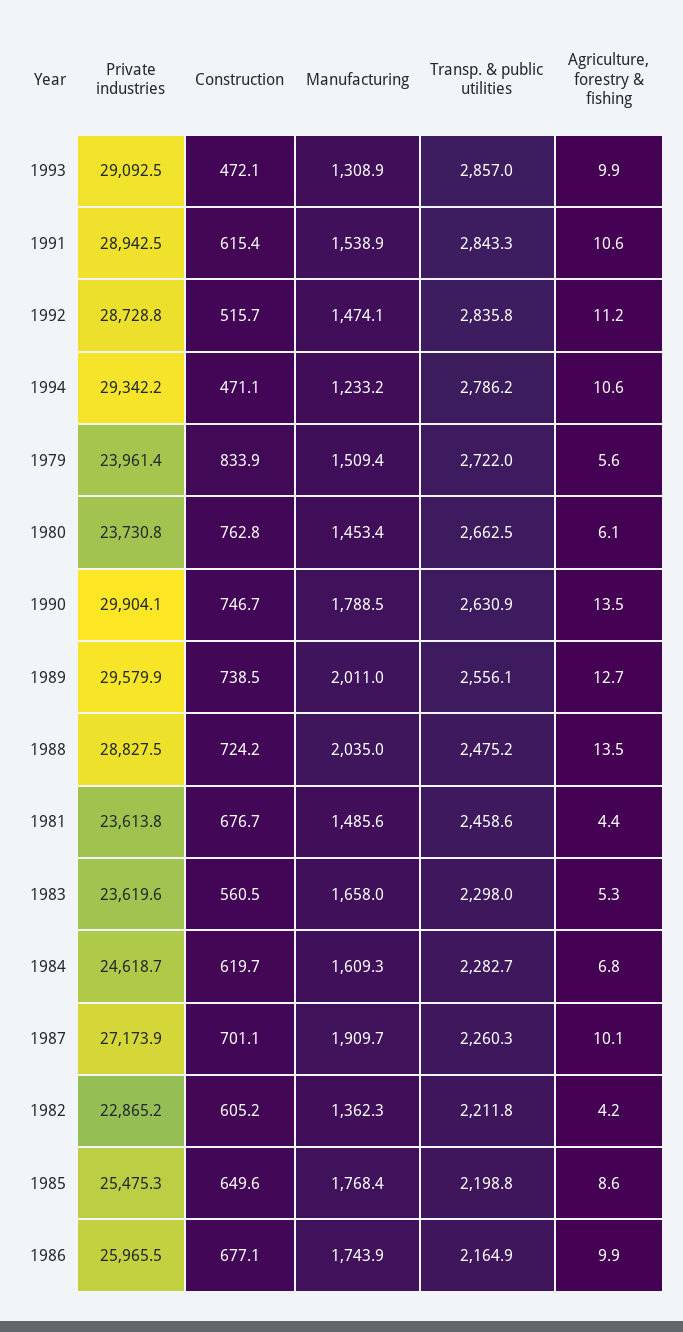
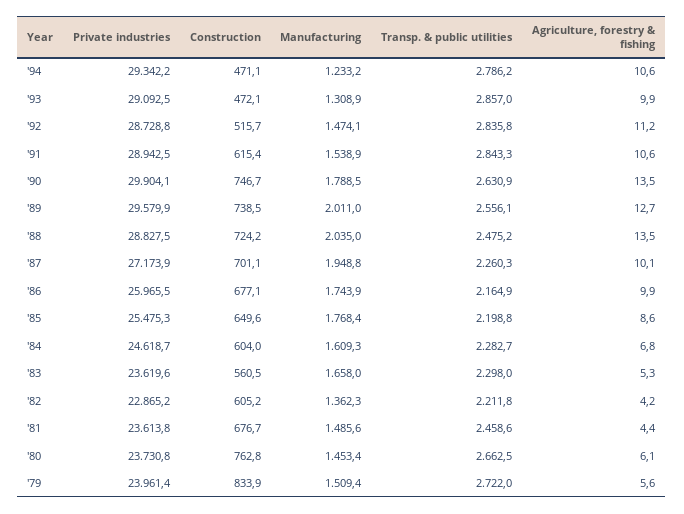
  {
    "Private industries": {
      "1993": 29092.5,
      "1991": 28942.5,
      "1992": 28728.8,
      "1994": 29342.2,
      "1979": 23961.4,
      "1980": 23730.8,
      "1990": 29904.1,
      "1989": 29579.9,
      "1988": 28827.5,
      "1981": 23613.8,
      "1983": 23619.6,
      "1984": 24618.7,
      "1987": 27173.9,
      "1982": 22865.2,
      "1985": 25475.3,
      "1986": 25965.5
    },
    "Construction": {
      "1993": 472.1,
      "1991": 615.4,
      "1992": 515.7,
      "1994": 471.1,
      "1979": 833.9,
      "1980": 762.8,
      "1990": 746.7,
      "1989": 738.5,
      "1988": 724.2,
      "1981": 676.7,
      "1983": 560.5,
-     "1984": 619.7,
+     "1984": 604,
      "1987": 701.1,
      "1982": 605.2,
      "1985": 649.6,
      "1986": 677.1
    },
    "Manufacturing": {
      "1993": 1308.9,
      "1991": 1538.9,
      "1992": 1474.1,
      "1994": 1233.2,
      "1979": 1509.4,
      "1980": 1453.4,
      "1990": 1788.5,
      "1989": 2011,
      "1988": 2035,
      "1981": 1485.6,
      "1983": 1658,
      "1984": 1609.3,
-     "1987": 1909.7,
+     "1987": 1948.8,
      "1982": 1362.3,
      "1985": 1768.4,
      "1986": 1743.9
    },
    "Transp. & public utilities": {
      "1993": 2857,
      "1991": 2843.3,
      "1992": 2835.8,
      "1994": 2786.2,
      "1979": 2722,
      "1980": 2662.5,
      "1990": 2630.9,
      "1989": 2556.1,
      "1988": 2475.2,
      "1981": 2458.6,
      "1983": 2298,
      "1984": 2282.7,
      "1987": 2260.3,
      "1982": 2211.8,
      "1985": 2198.8,
      "1986": 2164.9
    },
    "Agriculture, forestry & fishing": {
      "1993": 9.9,
      "1991": 10.6,
      "1992": 11.2,
      "1994": 10.6,
      "1979": 5.6,
      "1980": 6.1,
      "1990": 13.5,
      "1989": 12.7,
      "1988": 13.5,
      "1981": 4.4,
      "1983": 5.3,
      "1984": 6.8,
      "1987": 10.1,
      "1982": 4.2,
      "1985": 8.6,
      "1986": 9.9
    }
  }

